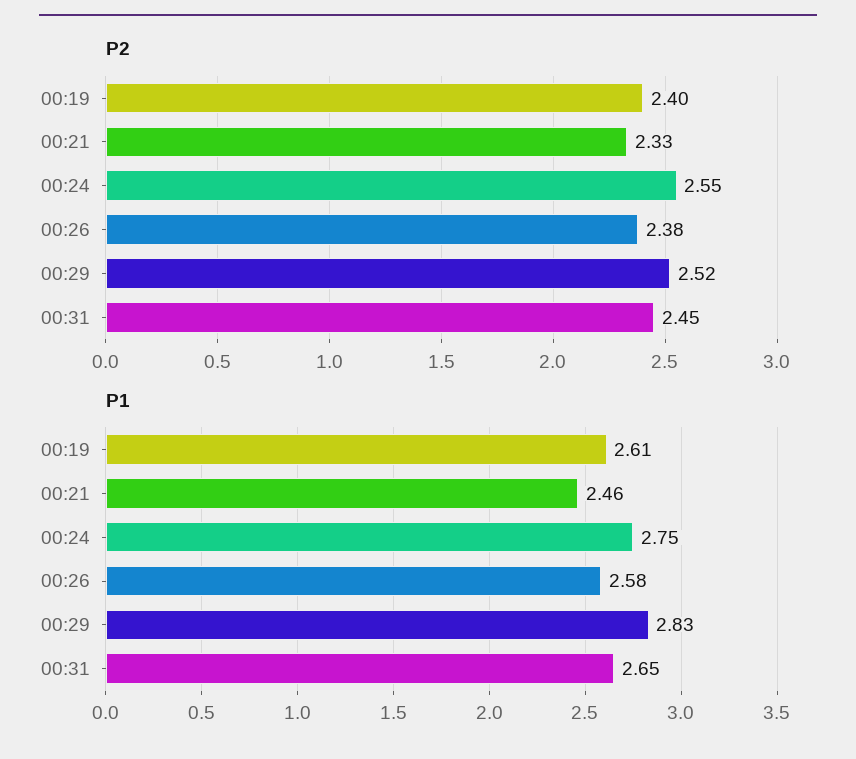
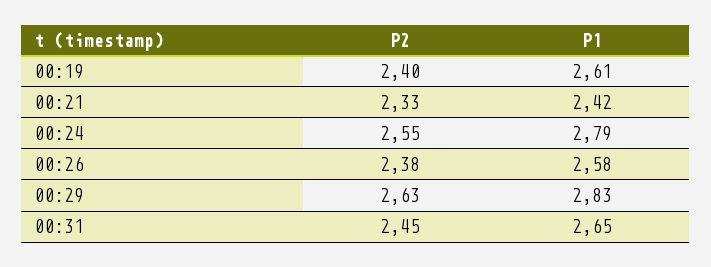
  {
    "P2": {
      "00:19": 2.4,
      "00:21": 2.33,
      "00:24": 2.55,
      "00:26": 2.38,
-     "00:29": 2.52,
+     "00:29": 2.63,
      "00:31": 2.45
    },
    "P1": {
      "00:19": 2.61,
-     "00:21": 2.46,
+     "00:21": 2.42,
-     "00:24": 2.75,
+     "00:24": 2.79,
      "00:26": 2.58,
      "00:29": 2.83,
      "00:31": 2.65
    }
  }

